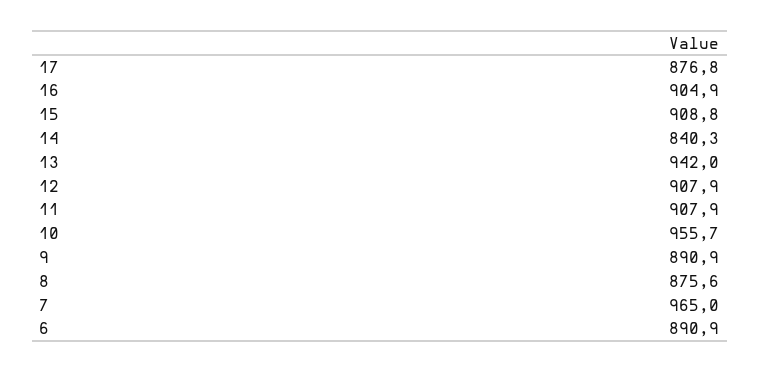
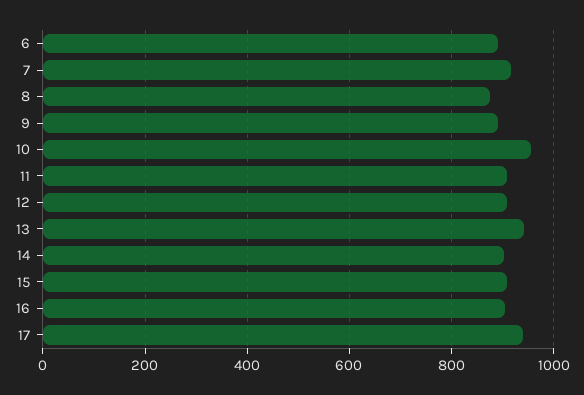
  {
-   "17": 876.8,
+   "17": 940,
    "16": 904.9,
    "15": 908.8,
-   "14": 840.3,
+   "14": 900,
    "13": 942,
    "12": 907.9,
    "11": 907.9,
    "10": 955.7,
    "9": 890.9,
    "8": 875.6,
-   "7": 965,
+   "7": 920,
    "6": 890.9
  }

